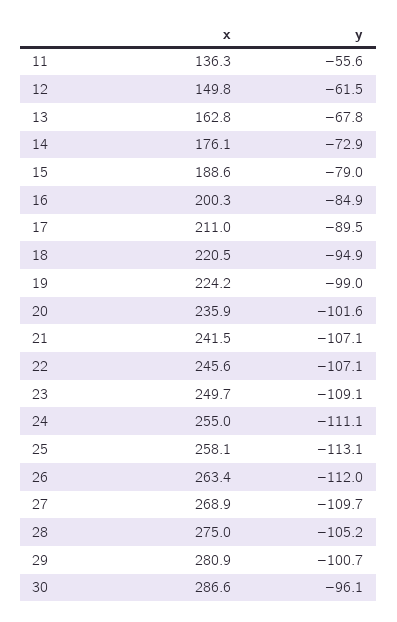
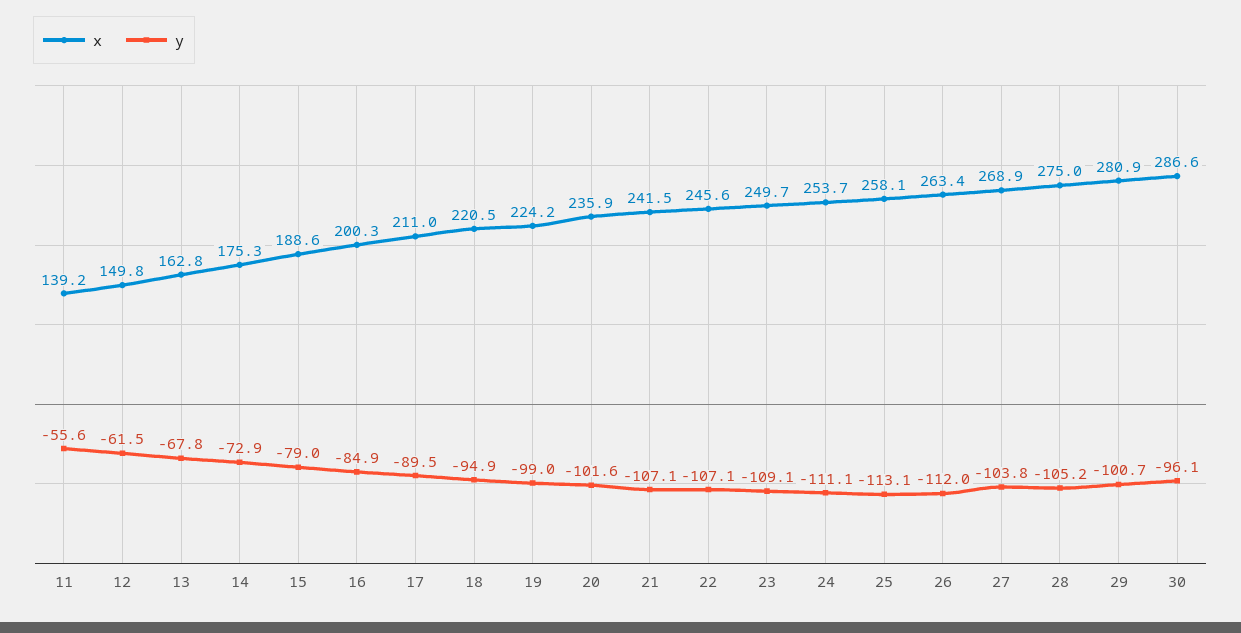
  {
    "x": {
-     "11": 136.3,
+     "11": 139.2,
      "12": 149.8,
      "13": 162.8,
-     "14": 176.1,
+     "14": 175.3,
      "15": 188.6,
      "16": 200.3,
      "17": 211,
      "18": 220.5,
      "19": 224.2,
      "20": 235.9,
      "21": 241.5,
      "22": 245.6,
      "23": 249.7,
-     "24": 255,
+     "24": 253.7,
      "25": 258.1,
      "26": 263.4,
      "27": 268.9,
      "28": 275,
      "29": 280.9,
      "30": 286.6
    },
    "y": {
      "11": -55.6,
      "12": -61.5,
      "13": -67.8,
      "14": -72.9,
      "15": -79,
      "16": -84.9,
      "17": -89.5,
      "18": -94.9,
      "19": -99,
      "20": -101.6,
      "21": -107.1,
      "22": -107.1,
      "23": -109.1,
      "24": -111.1,
      "25": -113.1,
      "26": -112,
-     "27": -109.7,
+     "27": -103.8,
      "28": -105.2,
      "29": -100.7,
      "30": -96.1
    }
  }

